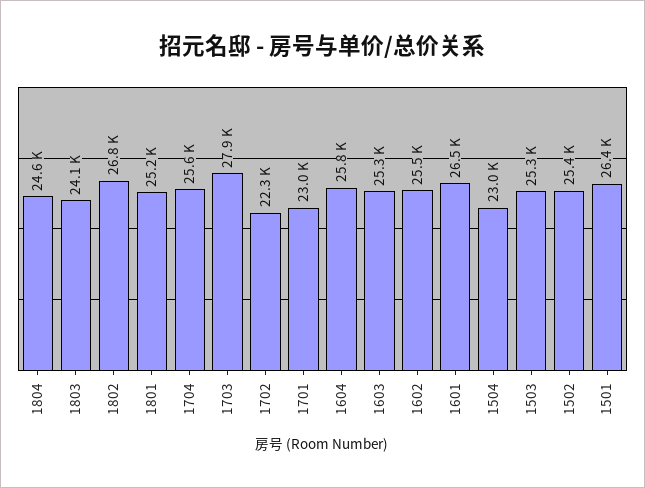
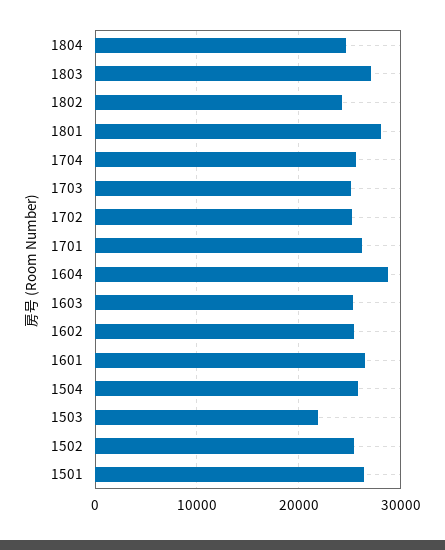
  {
    "1804": 24600,
-   "1803": 24100,
+   "1803": 27000,
-   "1802": 26800,
+   "1802": 24000,
-   "1801": 25200,
+   "1801": 28000,
    "1704": 25600,
-   "1703": 27900,
+   "1703": 25000,
-   "1702": 22300,
+   "1702": 25000,
-   "1701": 23000,
+   "1701": 26000,
-   "1604": 25800,
+   "1604": 29000,
    "1603": 25300,
    "1602": 25500,
    "1601": 26500,
-   "1504": 23000,
+   "1504": 26000,
-   "1503": 25300,
+   "1503": 22000,
    "1502": 25400,
    "1501": 26400
  }

